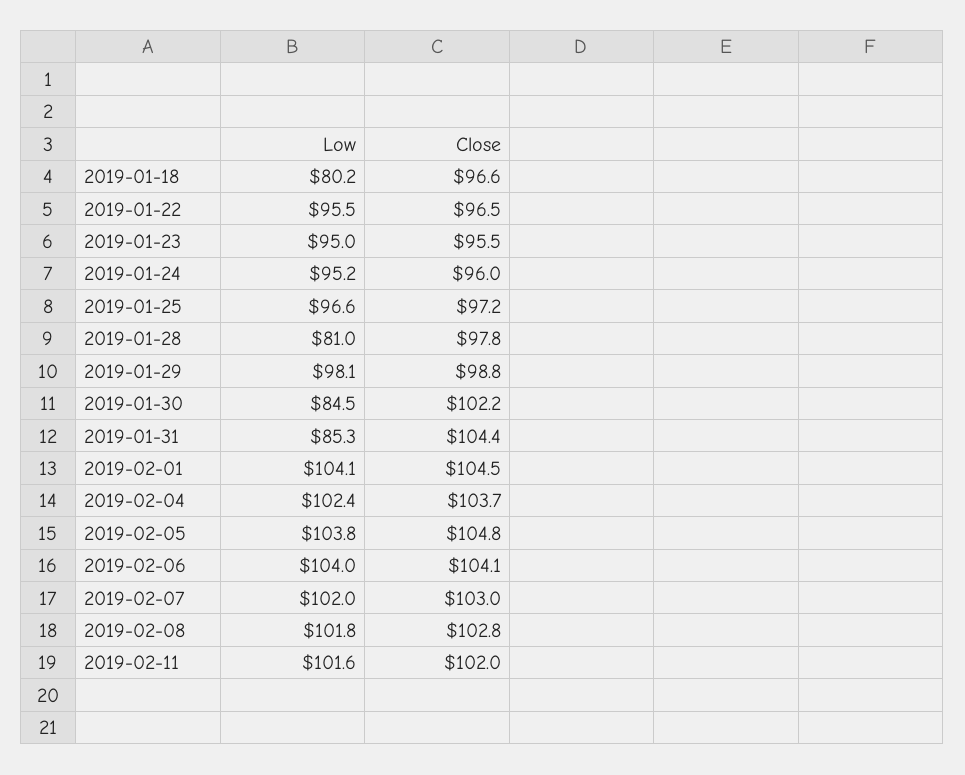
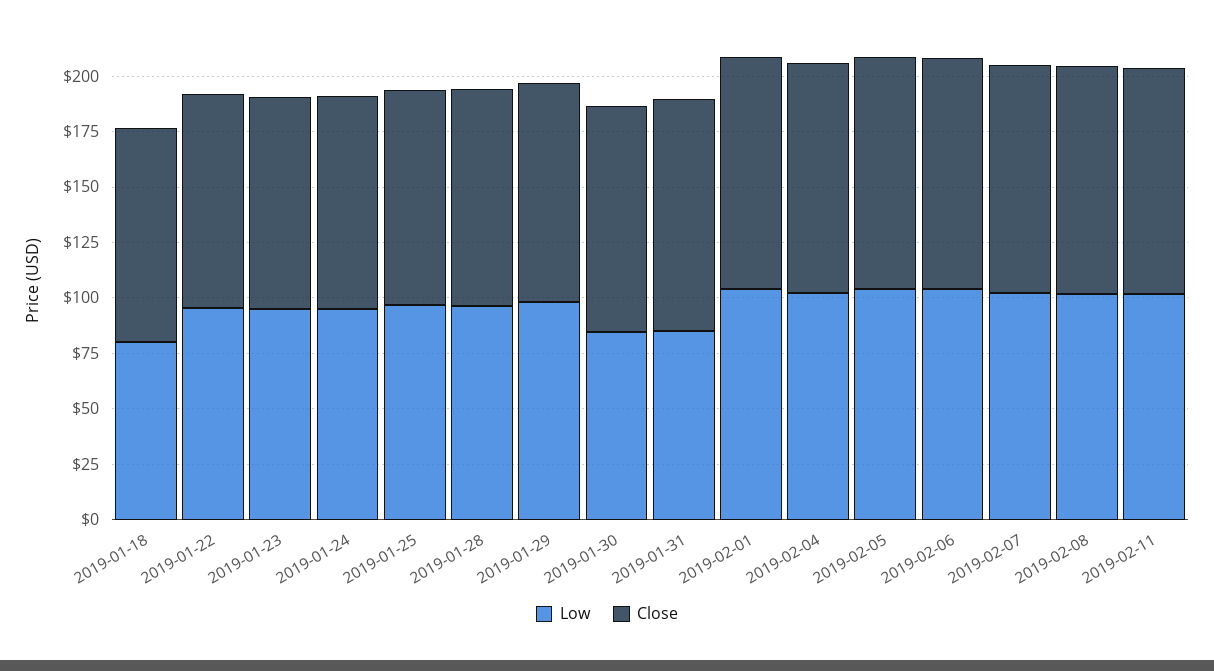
  {
    "Low": {
      "2019-01-18": 80.2,
      "2019-01-22": 95.5,
      "2019-01-23": 95,
      "2019-01-24": 95.2,
      "2019-01-25": 96.6,
-     "2019-01-28": 81,
+     "2019-01-28": 95,
      "2019-01-29": 98.1,
      "2019-01-30": 84.5,
      "2019-01-31": 85.3,
      "2019-02-01": 104.1,
      "2019-02-04": 102.4,
      "2019-02-05": 103.8,
      "2019-02-06": 104,
      "2019-02-07": 102,
      "2019-02-08": 101.8,
      "2019-02-11": 101.6
    },
    "Close": {
      "2019-01-18": 96.6,
      "2019-01-22": 96.5,
      "2019-01-23": 95.5,
      "2019-01-24": 96,
      "2019-01-25": 97.2,
      "2019-01-28": 97.8,
      "2019-01-29": 98.8,
      "2019-01-30": 102.2,
      "2019-01-31": 104.4,
      "2019-02-01": 104.5,
      "2019-02-04": 103.7,
      "2019-02-05": 104.8,
      "2019-02-06": 104.1,
      "2019-02-07": 103,
      "2019-02-08": 102.8,
      "2019-02-11": 102
    }
  }

